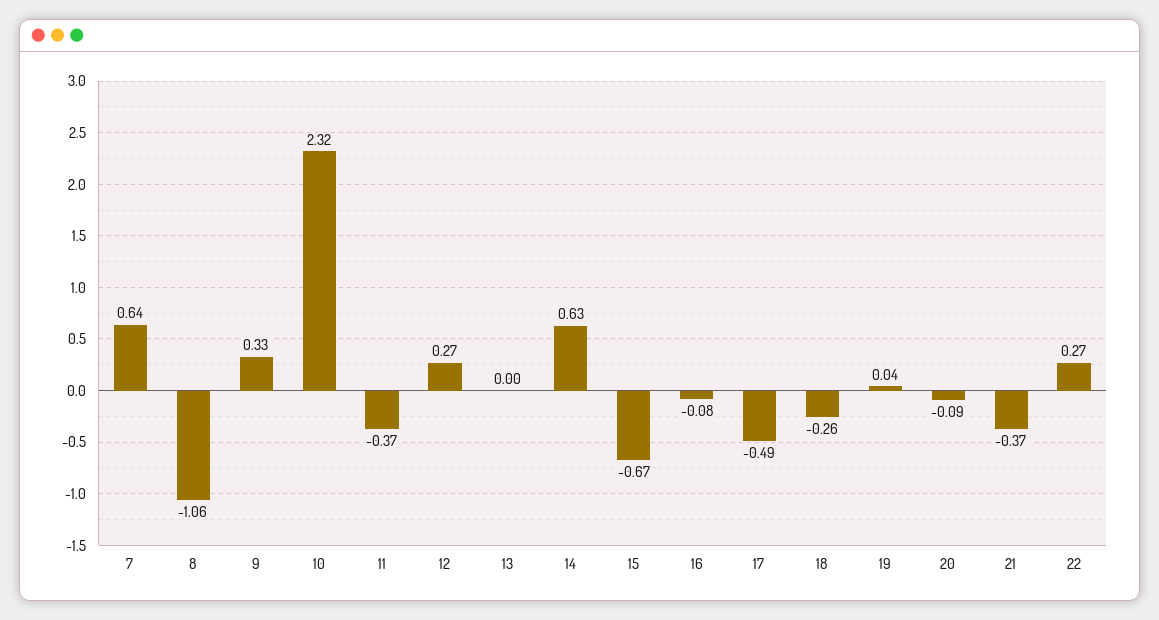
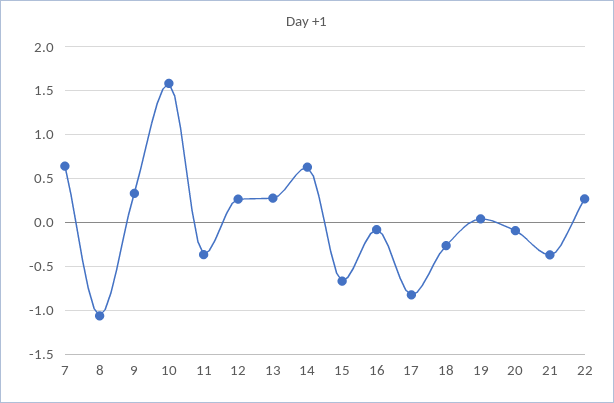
  {
    "7": 0.64,
    "8": -1.06,
    "9": 0.33,
-   "10": 2.32,
+   "10": 1.6,
    "11": -0.37,
    "12": 0.27,
-   "13": 0,
+   "13": 0.3,
    "14": 0.63,
    "15": -0.67,
    "16": -0.08,
-   "17": -0.49,
+   "17": -0.8,
    "18": -0.26,
    "19": 0.04,
    "20": -0.09,
    "21": -0.37,
    "22": 0.27
  }

